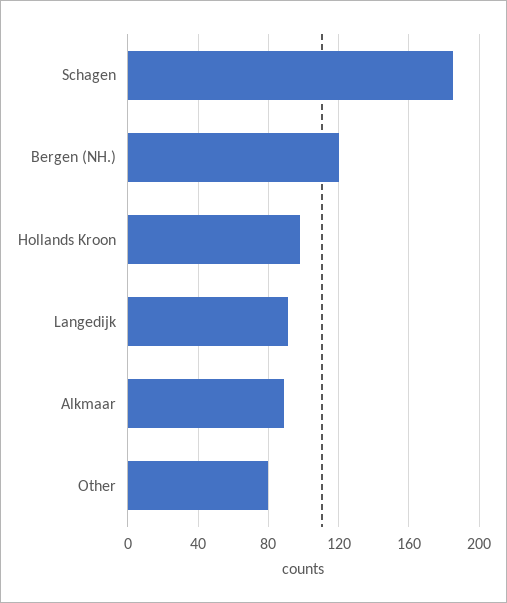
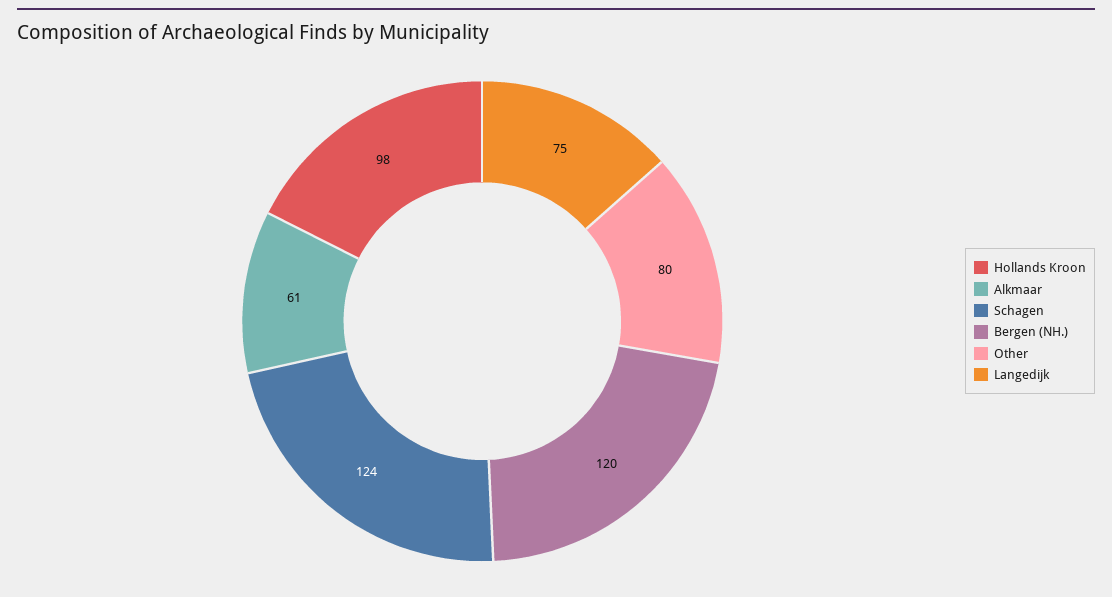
  {
-   "Schagen": 185,
+   "Schagen": 124,
    "Bergen (NH.)": 120,
    "Hollands Kroon": 98,
-   "Langedijk": 90,
+   "Langedijk": 75,
-   "Alkmaar": 90,
+   "Alkmaar": 61,
    "Other": 80
  }

